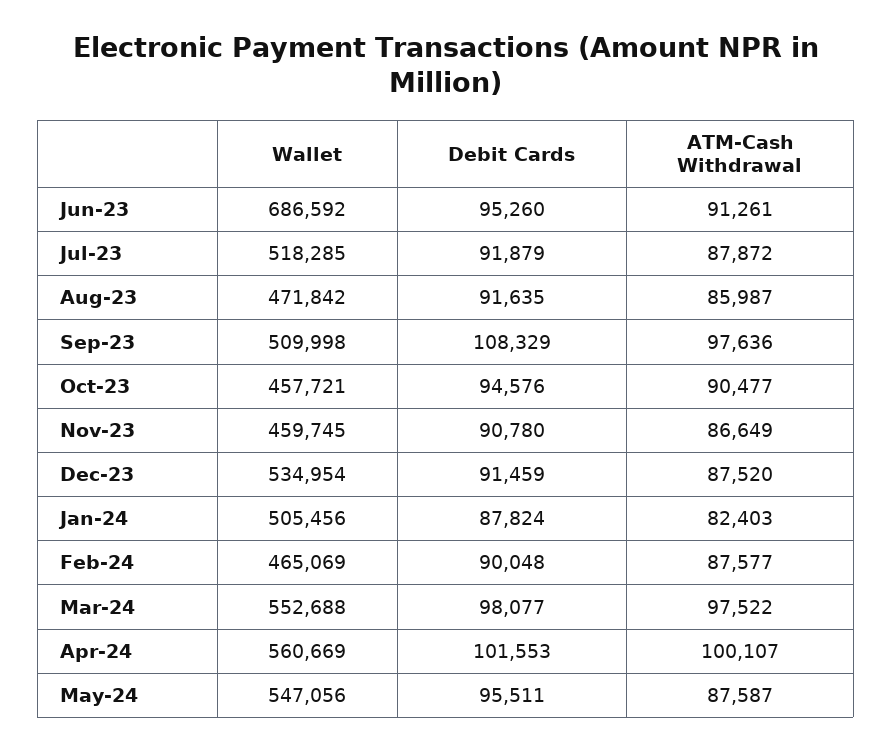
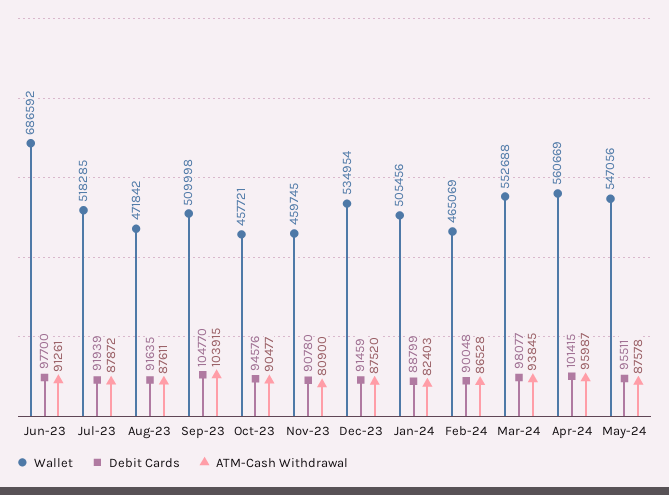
  {
    "Wallet": {
      "Jun-23": 686592,
      "Jul-23": 518285,
      "Aug-23": 471842,
      "Sep-23": 509998,
      "Oct-23": 457721,
      "Nov-23": 459745,
      "Dec-23": 534954,
      "Jan-24": 505456,
      "Feb-24": 465069,
      "Mar-24": 552688,
      "Apr-24": 560669,
      "May-24": 547056
    },
    "Debit Cards": {
-     "Jun-23": 95260,
+     "Jun-23": 97700,
-     "Jul-23": 91879,
+     "Jul-23": 91939,
      "Aug-23": 91635,
-     "Sep-23": 108329,
+     "Sep-23": 104770,
      "Oct-23": 94576,
      "Nov-23": 90780,
      "Dec-23": 91459,
-     "Jan-24": 87824,
+     "Jan-24": 88799,
      "Feb-24": 90048,
      "Mar-24": 98077,
-     "Apr-24": 101553,
+     "Apr-24": 101415,
      "May-24": 95511
    },
    "ATM-Cash Withdrawal": {
      "Jun-23": 91261,
      "Jul-23": 87872,
-     "Aug-23": 85987,
+     "Aug-23": 87611,
-     "Sep-23": 97636,
+     "Sep-23": 103915,
      "Oct-23": 90477,
-     "Nov-23": 86649,
+     "Nov-23": 80900,
      "Dec-23": 87520,
      "Jan-24": 82403,
-     "Feb-24": 87577,
+     "Feb-24": 86528,
-     "Mar-24": 97522,
+     "Mar-24": 93845,
-     "Apr-24": 100107,
+     "Apr-24": 95987,
-     "May-24": 87587
+     "May-24": 87578
    }
  }

